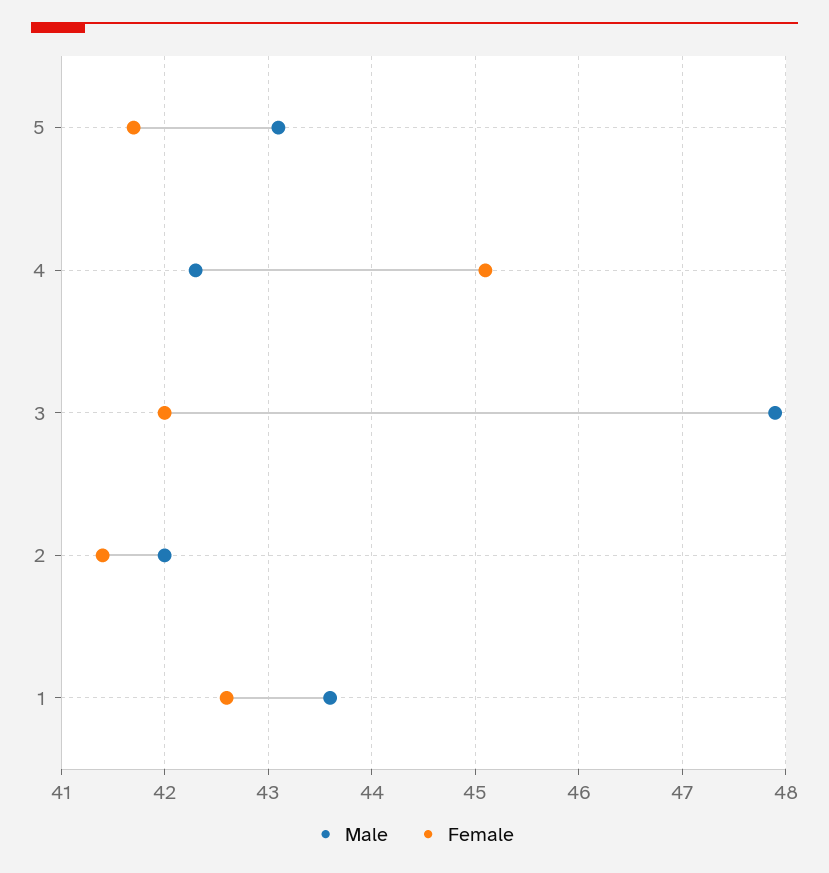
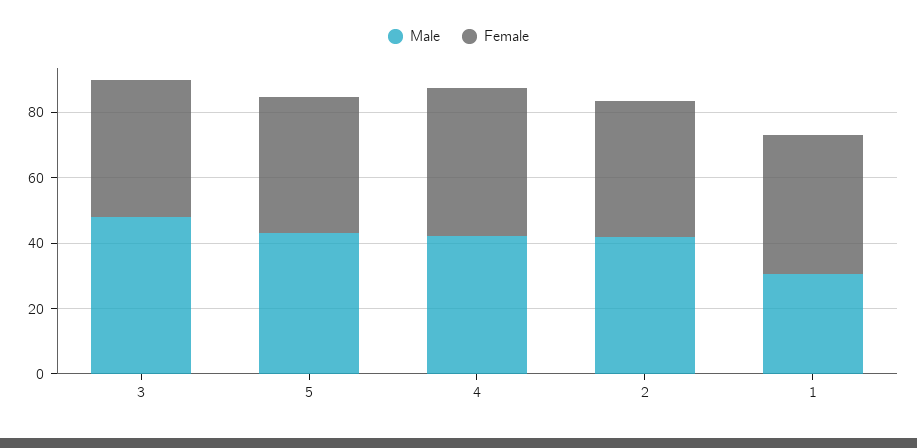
  {
    "Male": {
      "5": 43.1,
      "4": 42.3,
      "3": 47.9,
      "2": 42,
-     "1": 43.6
+     "1": 30
    },
    "Female": {
      "5": 41.7,
      "4": 45.1,
      "3": 42,
      "2": 41.4,
      "1": 42.6
    }
  }

